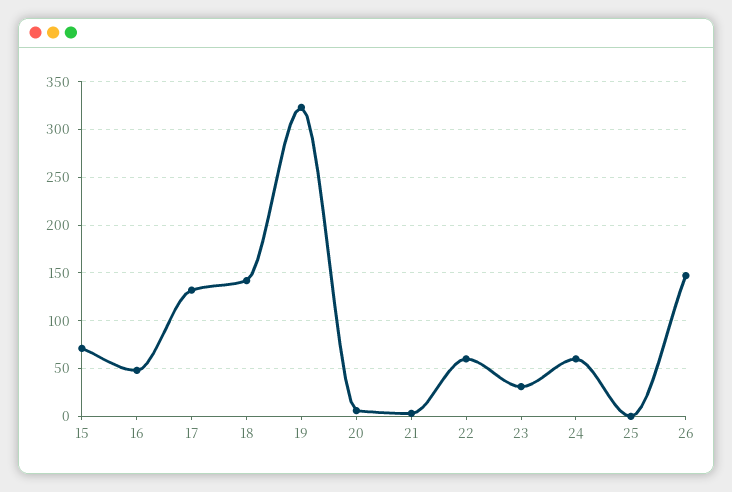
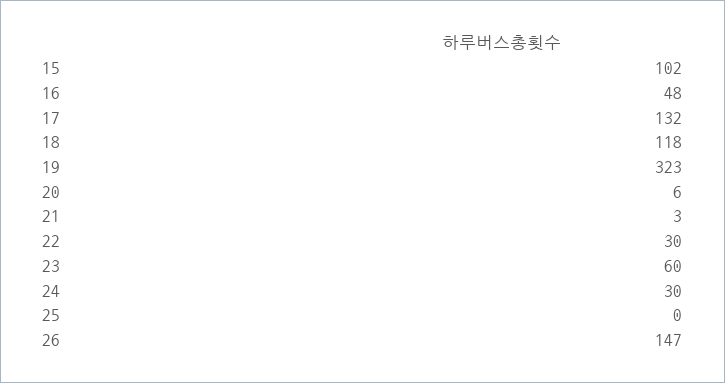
  {
-   "15": 70,
+   "15": 102,
    "16": 48,
    "17": 132,
-   "18": 140,
+   "18": 118,
    "19": 323,
    "20": 6,
    "21": 3,
-   "22": 60,
+   "22": 30,
-   "23": 30,
+   "23": 60,
-   "24": 60,
+   "24": 30,
    "25": 0,
    "26": 147
  }

